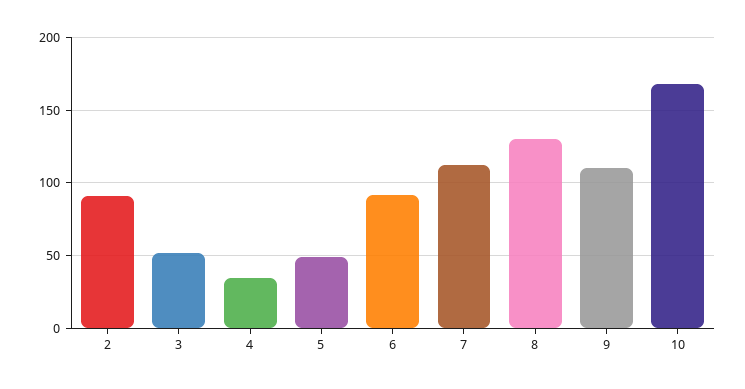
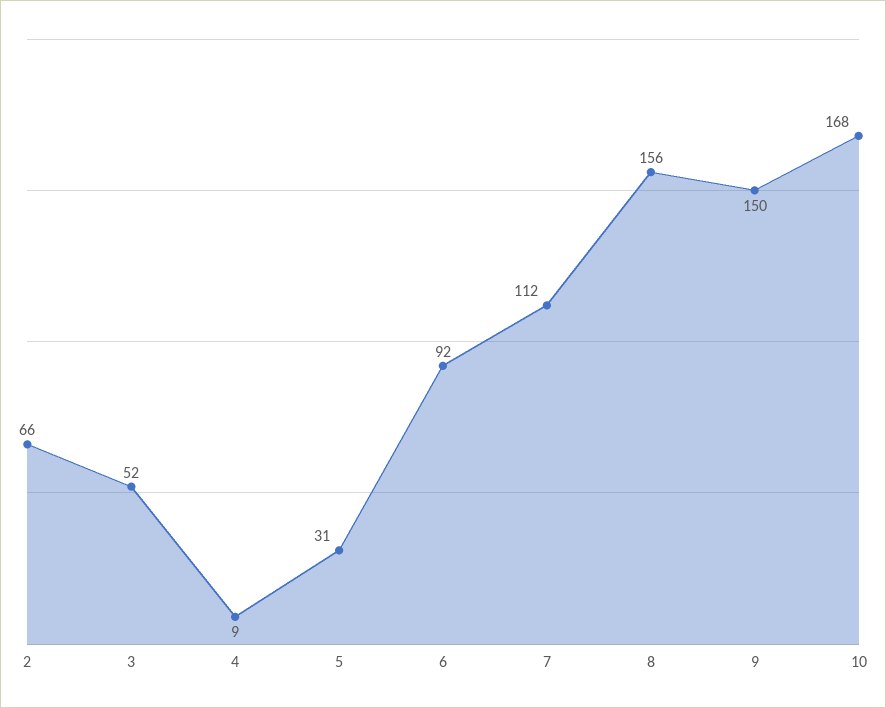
  {
-   "2": 90,
+   "2": 66,
    "3": 52,
-   "4": 35,
+   "4": 9,
-   "5": 50,
+   "5": 31,
    "6": 92,
    "7": 112,
-   "8": 130,
+   "8": 156,
-   "9": 110,
+   "9": 150,
    "10": 168
  }

